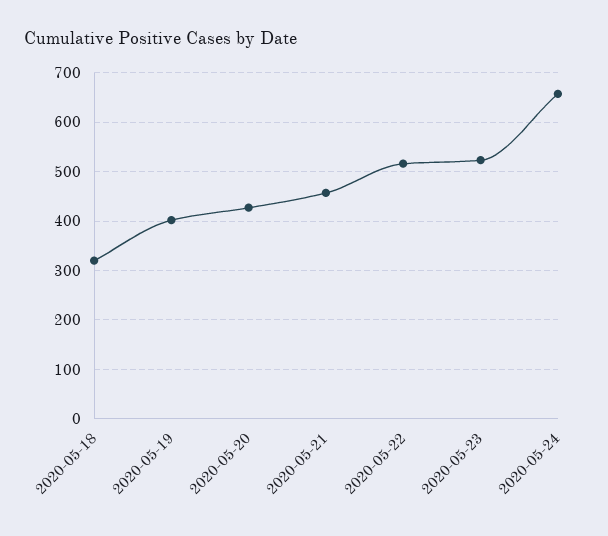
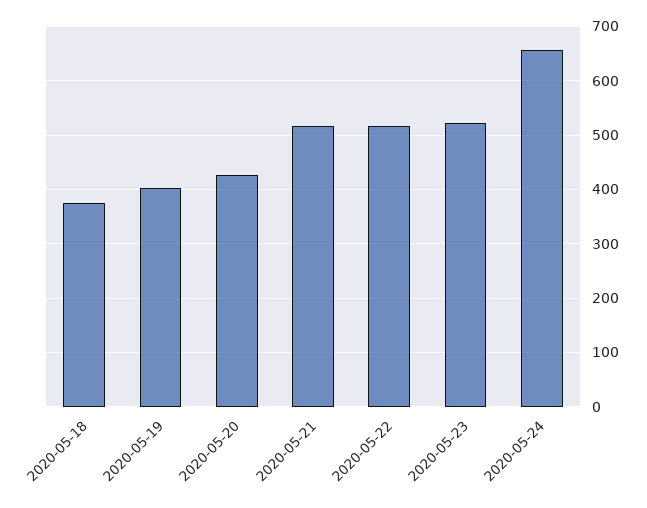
  {
-   "2020-05-18": 320,
+   "2020-05-18": 380,
    "2020-05-19": 400,
    "2020-05-20": 420,
-   "2020-05-21": 460,
+   "2020-05-21": 520,
    "2020-05-22": 520,
    "2020-05-23": 520,
    "2020-05-24": 660
  }

